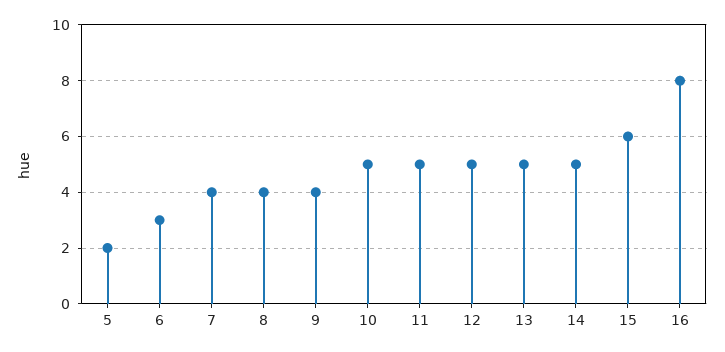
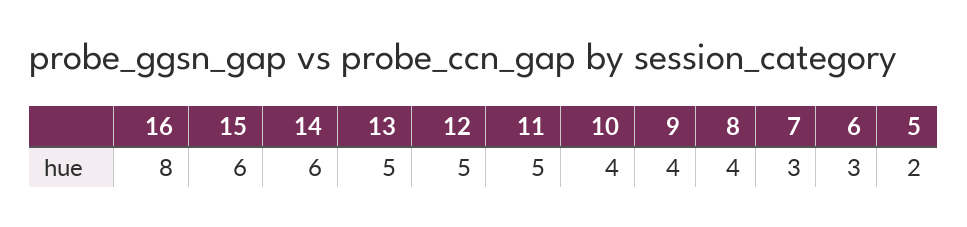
  {
    "5": 2,
    "6": 3,
-   "7": 4,
+   "7": 3,
    "8": 4,
    "9": 4,
-   "10": 5,
+   "10": 4,
    "11": 5,
    "12": 5,
    "13": 5,
-   "14": 5,
+   "14": 6,
    "15": 6,
    "16": 8
  }

